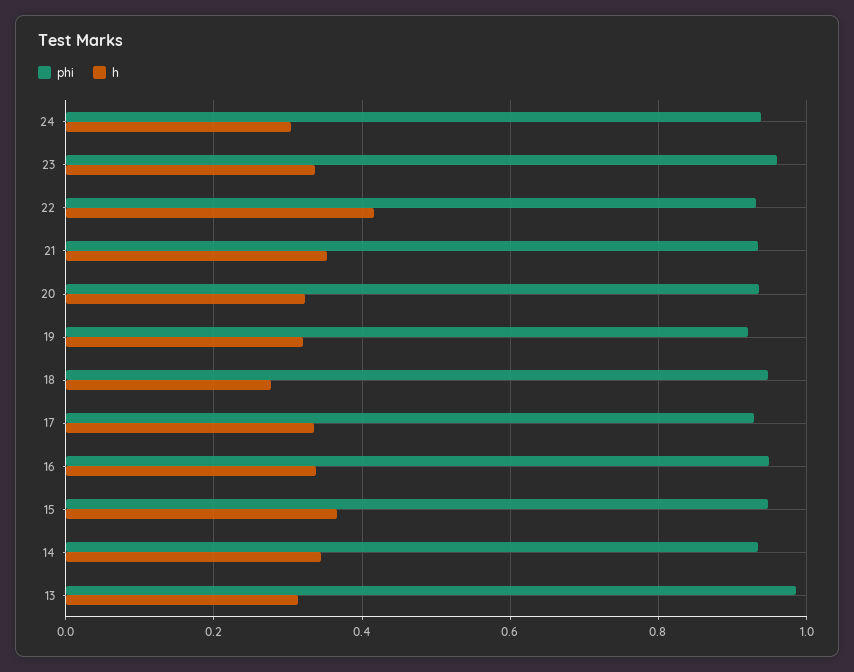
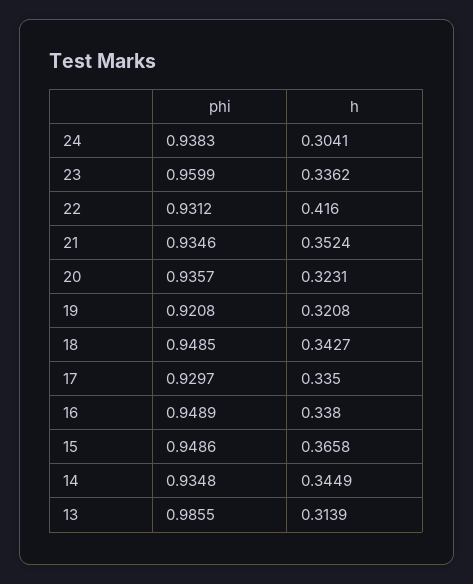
  {
    "phi": {
      "24": 0.9383,
      "23": 0.9599,
      "22": 0.9312,
      "21": 0.9346,
      "20": 0.9357,
      "19": 0.9208,
      "18": 0.9485,
      "17": 0.9297,
      "16": 0.9489,
      "15": 0.9486,
      "14": 0.9348,
      "13": 0.9855
    },
    "h": {
      "24": 0.3041,
      "23": 0.3362,
      "22": 0.416,
      "21": 0.3524,
      "20": 0.3231,
      "19": 0.3208,
-     "18": 0.28,
+     "18": 0.3427,
      "17": 0.335,
      "16": 0.338,
      "15": 0.3658,
      "14": 0.3449,
      "13": 0.3139
    }
  }

